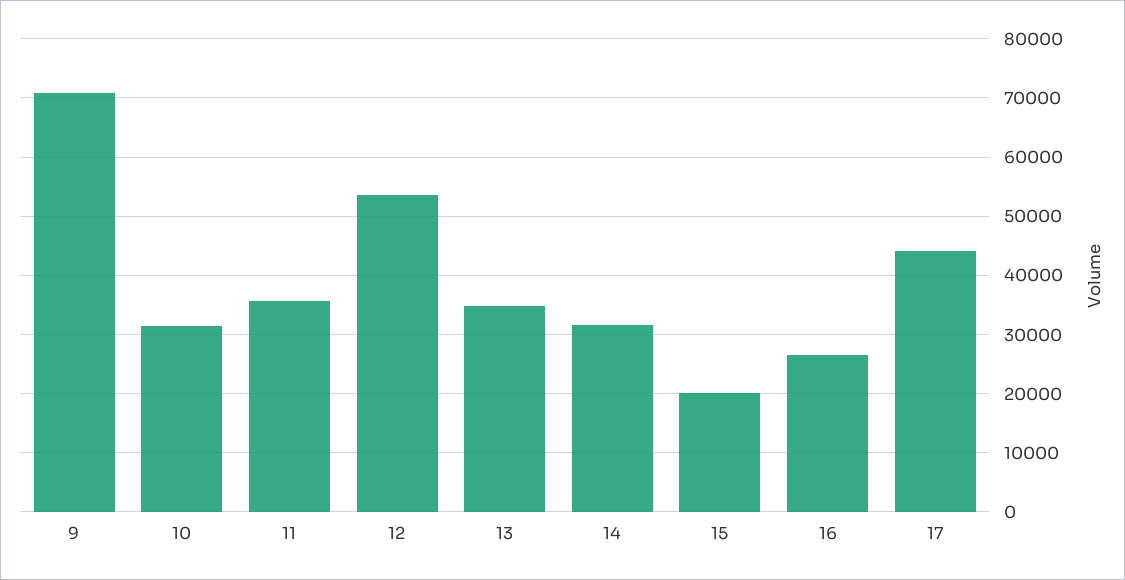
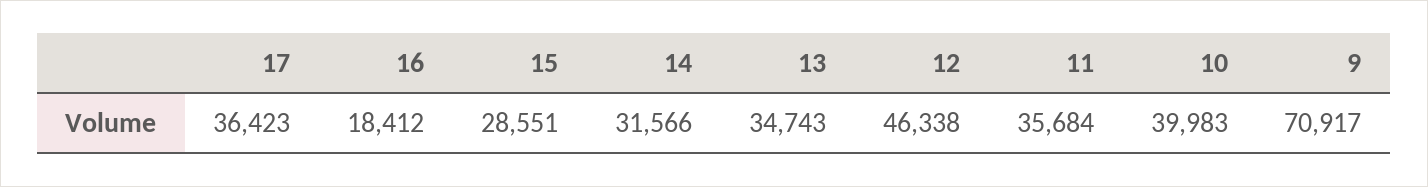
  {
    "9": 70917,
-   "10": 32000,
+   "10": 39983,
    "11": 35684,
-   "12": 54000,
+   "12": 46338,
    "13": 34743,
    "14": 31566,
-   "15": 20000,
+   "15": 28551,
-   "16": 26000,
+   "16": 18412,
-   "17": 44000
+   "17": 36423
  }

